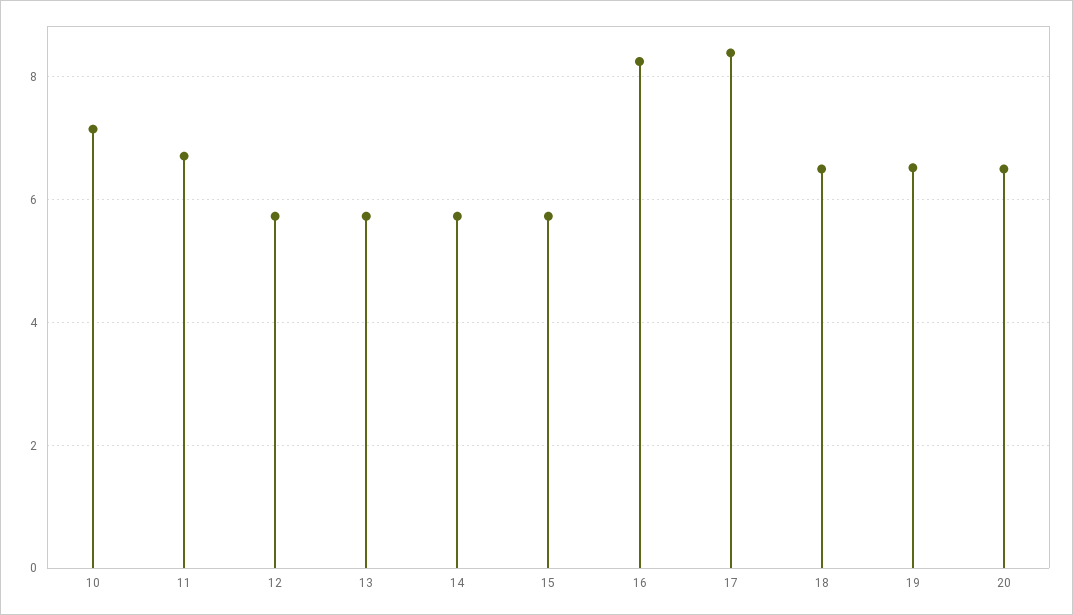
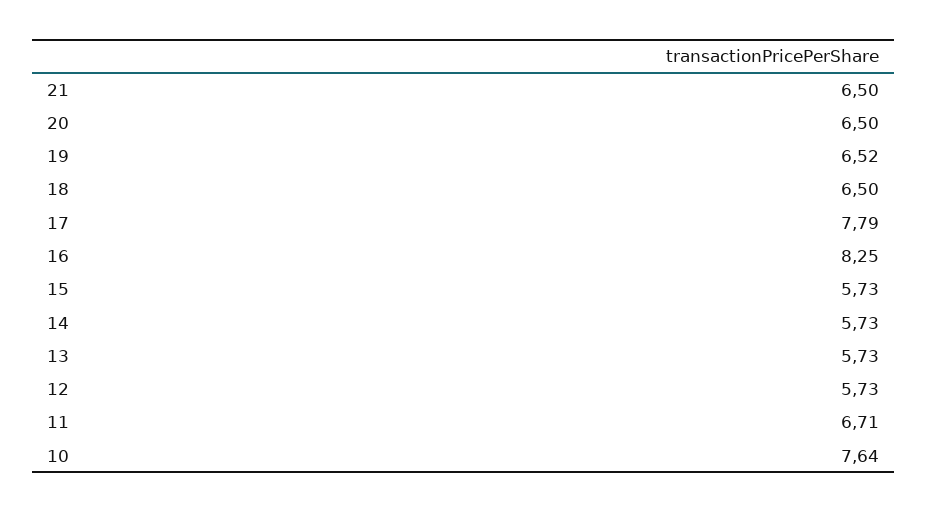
  {
-   "10": 7.2,
+   "10": 7.64,
    "11": 6.71,
    "12": 5.73,
    "13": 5.73,
    "14": 5.73,
    "15": 5.73,
    "16": 8.25,
-   "17": 8.4,
+   "17": 7.79,
    "18": 6.5,
    "19": 6.52,
-   "20": 6.5
+   "20": 6.5,
+   "21": 6.5
  }

